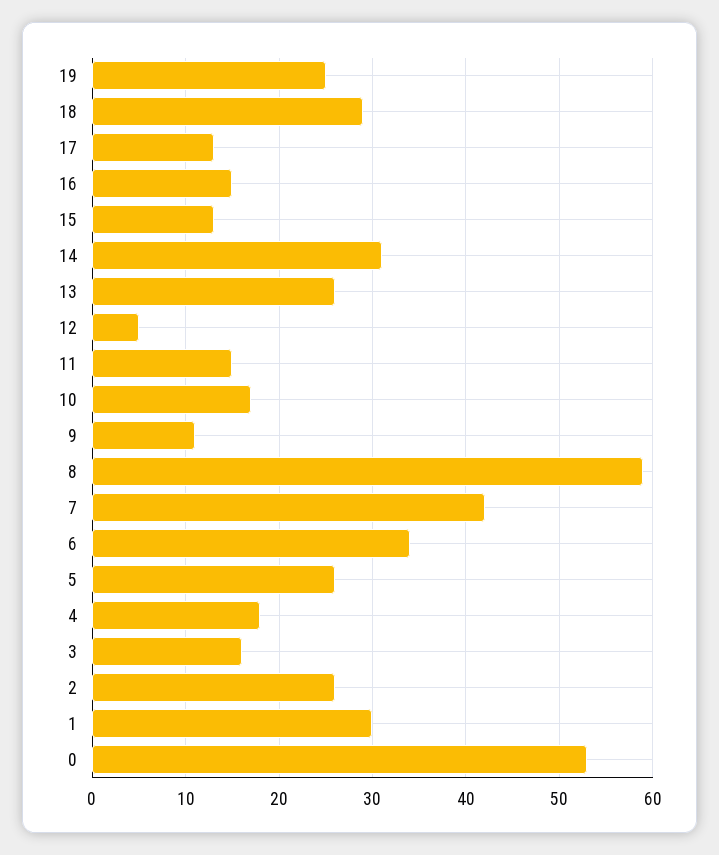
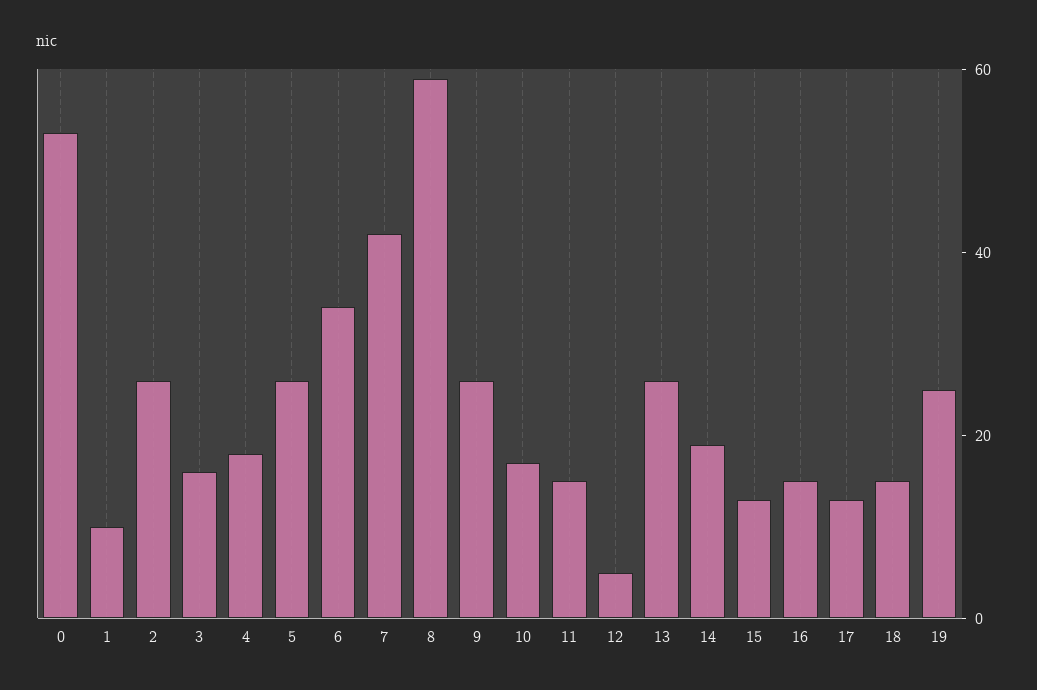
  {
    "19": 25,
-   "18": 29,
+   "18": 15,
    "17": 13,
    "16": 15,
    "15": 13,
-   "14": 31,
+   "14": 20,
    "13": 26,
    "12": 5,
    "11": 15,
    "10": 17,
-   "9": 11,
+   "9": 25,
    "8": 59,
    "7": 42,
    "6": 34,
    "5": 26,
    "4": 18,
    "3": 16,
    "2": 26,
-   "1": 30,
+   "1": 10,
    "0": 53
  }

